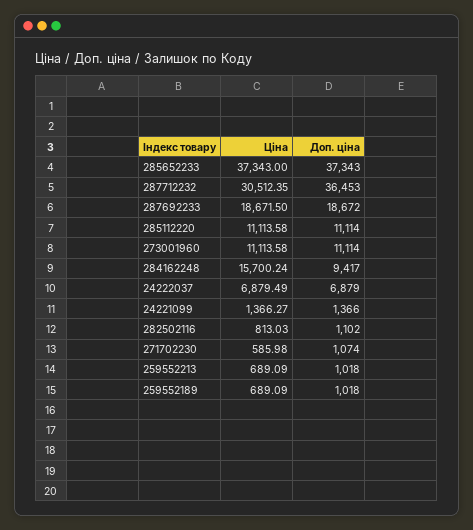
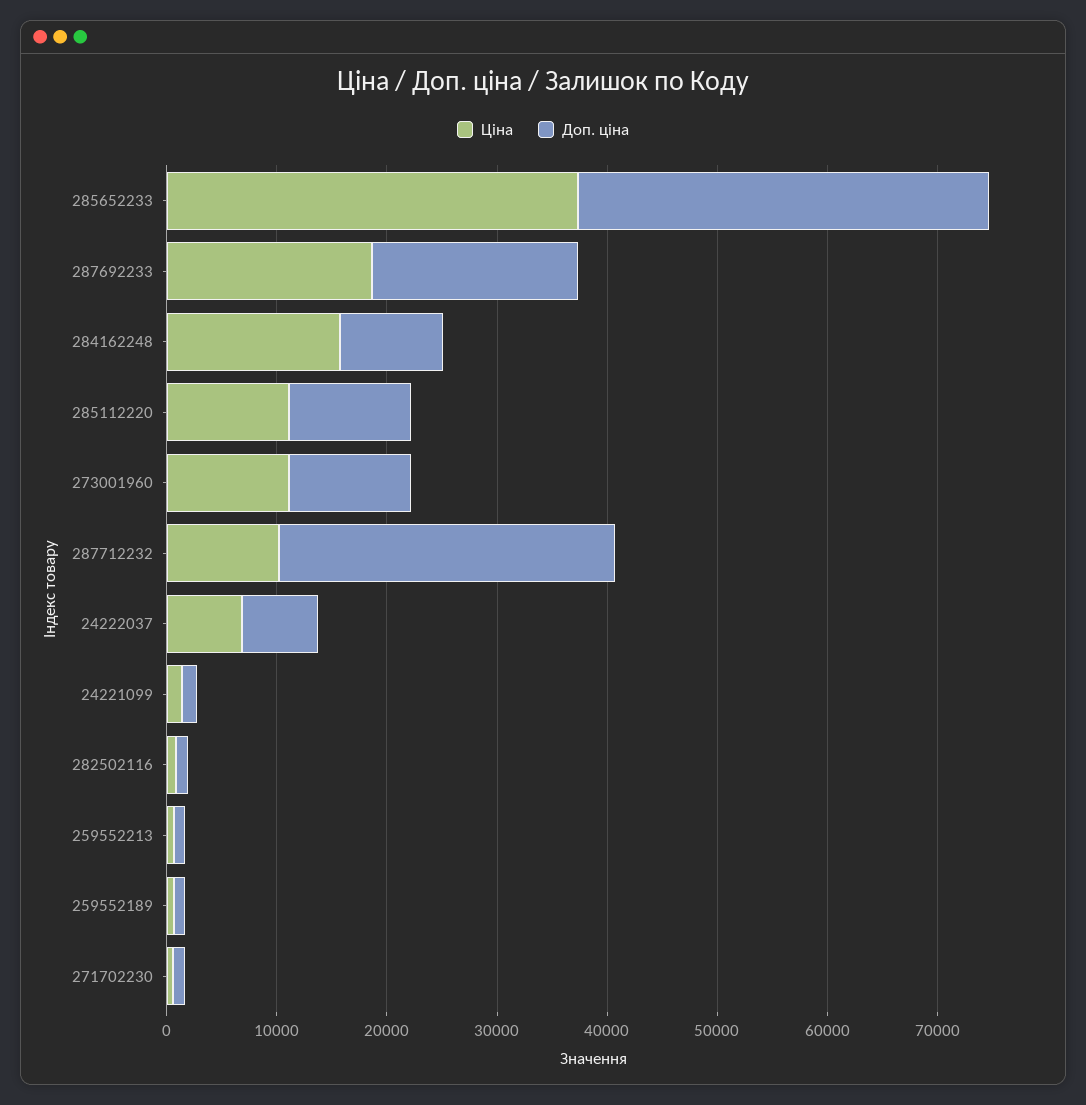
  {
    "Ціна": {
      "285652233": 37343,
-     "287712232": 30512.35,
+     "287712232": 10000,
      "287692233": 18671.5,
      "285112220": 11113.58,
      "273001960": 11113.58,
      "284162248": 15700.24,
      "24222037": 6879.49,
      "24221099": 1366.27,
      "282502116": 813.03,
      "271702230": 585.98,
      "259552213": 689.09,
      "259552189": 689.09
    },
    "Доп. ціна": {
      "285652233": 37343,
-     "287712232": 36453,
+     "287712232": 30000,
      "287692233": 18672,
      "285112220": 11114,
      "273001960": 11114,
      "284162248": 9417,
      "24222037": 6879,
      "24221099": 1366,
      "282502116": 1102,
      "271702230": 1074,
      "259552213": 1018,
      "259552189": 1018
    }
  }

